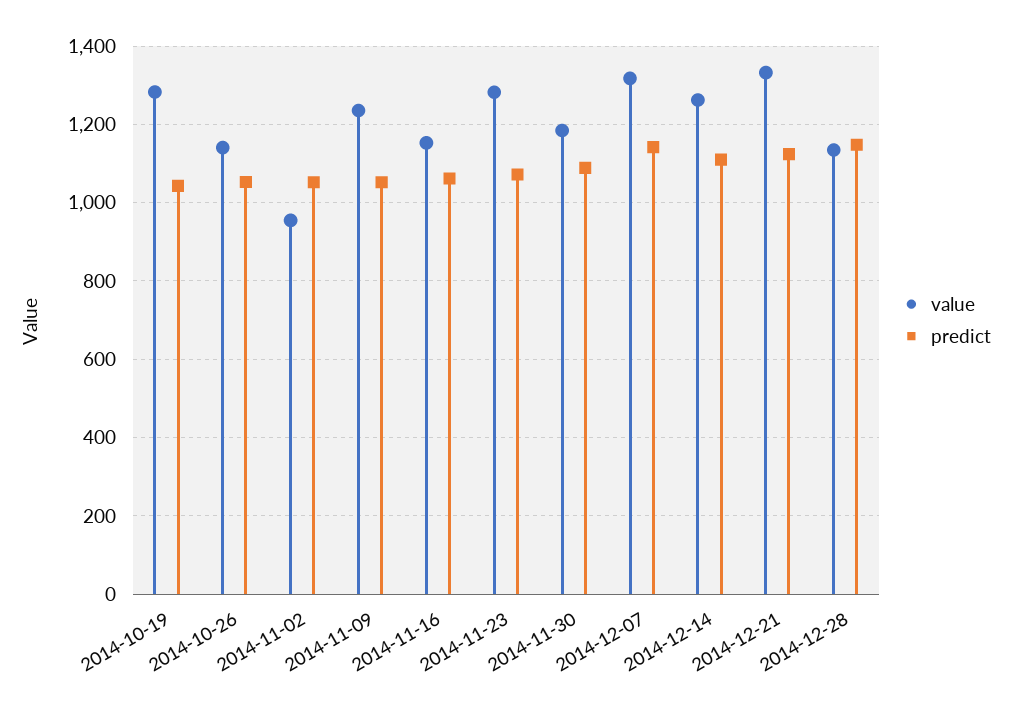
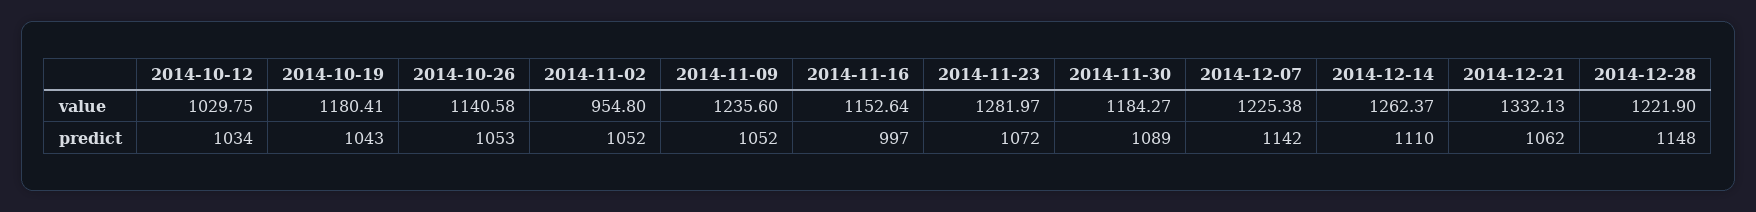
  {
    "value": {
-     "2014-10-19": 1280,
+     "2014-10-19": 1180.41,
      "2014-10-26": 1140.58,
      "2014-11-02": 954.8,
      "2014-11-09": 1235.6,
      "2014-11-16": 1152.64,
      "2014-11-23": 1281.97,
      "2014-11-30": 1184.27,
-     "2014-12-07": 1320,
+     "2014-12-07": 1225.38,
      "2014-12-14": 1262.37,
      "2014-12-21": 1332.13,
-     "2014-12-28": 1140
+     "2014-12-28": 1221.9,
+     "2014-10-12": 1029.75
    },
    "predict": {
      "2014-10-19": 1043,
      "2014-10-26": 1053,
      "2014-11-02": 1052,
      "2014-11-09": 1052,
-     "2014-11-16": 1060,
+     "2014-11-16": 997,
      "2014-11-23": 1072,
      "2014-11-30": 1089,
      "2014-12-07": 1142,
      "2014-12-14": 1110,
-     "2014-12-21": 1120,
+     "2014-12-21": 1062,
-     "2014-12-28": 1148
+     "2014-12-28": 1148,
+     "2014-10-12": 1034
    }
  }

